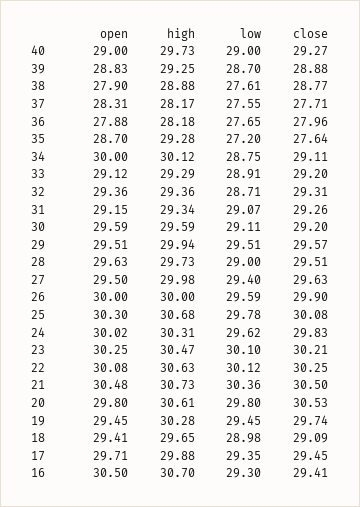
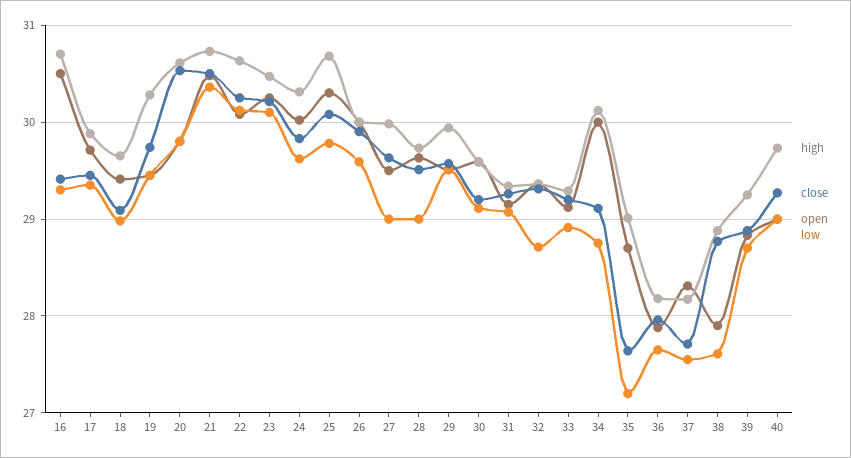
  {
    "open": {
      "40": 29,
      "39": 28.83,
      "38": 27.9,
      "37": 28.31,
      "36": 27.88,
      "35": 28.7,
      "34": 30,
      "33": 29.12,
      "32": 29.36,
      "31": 29.15,
      "30": 29.59,
      "29": 29.51,
      "28": 29.63,
      "27": 29.5,
      "26": 30,
      "25": 30.3,
      "24": 30.02,
      "23": 30.25,
      "22": 30.08,
      "21": 30.48,
      "20": 29.8,
      "19": 29.45,
      "18": 29.41,
      "17": 29.71,
      "16": 30.5
    },
    "high": {
      "40": 29.73,
      "39": 29.25,
      "38": 28.88,
      "37": 28.17,
      "36": 28.18,
-     "35": 29.28,
+     "35": 29,
      "34": 30.12,
      "33": 29.29,
      "32": 29.36,
      "31": 29.34,
      "30": 29.59,
      "29": 29.94,
      "28": 29.73,
      "27": 29.98,
      "26": 30,
      "25": 30.68,
      "24": 30.31,
      "23": 30.47,
      "22": 30.63,
      "21": 30.73,
      "20": 30.61,
      "19": 30.28,
      "18": 29.65,
      "17": 29.88,
      "16": 30.7
    },
    "low": {
      "40": 29,
      "39": 28.7,
      "38": 27.61,
      "37": 27.55,
      "36": 27.65,
      "35": 27.2,
      "34": 28.75,
      "33": 28.91,
      "32": 28.71,
      "31": 29.07,
      "30": 29.11,
      "29": 29.51,
      "28": 29,
-     "27": 29.4,
+     "27": 29,
      "26": 29.59,
      "25": 29.78,
      "24": 29.62,
      "23": 30.1,
      "22": 30.12,
      "21": 30.36,
      "20": 29.8,
      "19": 29.45,
      "18": 28.98,
      "17": 29.35,
      "16": 29.3
    },
    "close": {
      "40": 29.27,
      "39": 28.88,
      "38": 28.77,
      "37": 27.71,
      "36": 27.96,
      "35": 27.64,
      "34": 29.11,
      "33": 29.2,
      "32": 29.31,
      "31": 29.26,
      "30": 29.2,
      "29": 29.57,
      "28": 29.51,
      "27": 29.63,
      "26": 29.9,
      "25": 30.08,
      "24": 29.83,
      "23": 30.21,
      "22": 30.25,
      "21": 30.5,
      "20": 30.53,
      "19": 29.74,
      "18": 29.09,
      "17": 29.45,
      "16": 29.41
    }
  }

